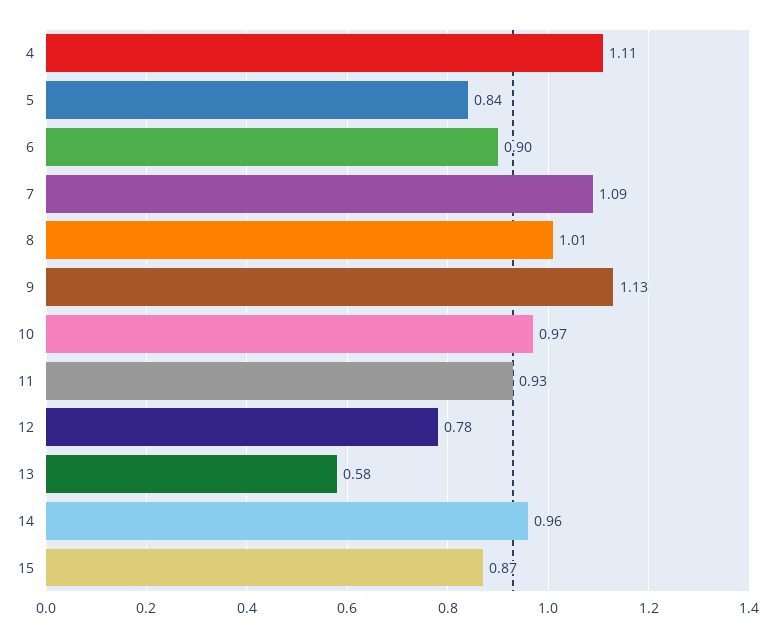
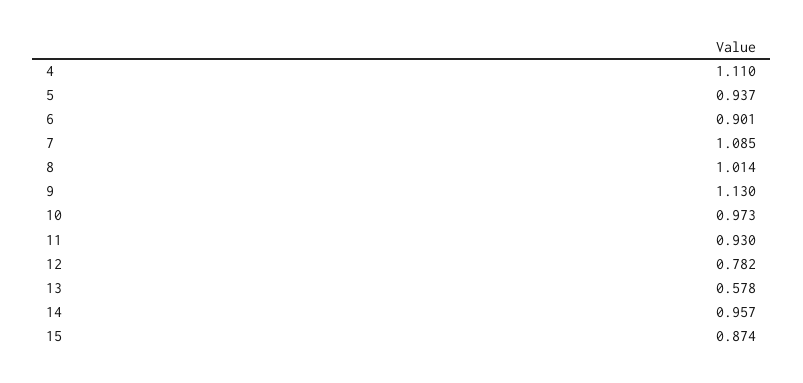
  {
    "4": 1.11,
-   "5": 0.84,
+   "5": 0.937,
    "6": 0.901,
    "7": 1.085,
    "8": 1.014,
    "9": 1.13,
    "10": 0.973,
    "11": 0.93,
    "12": 0.782,
    "13": 0.578,
    "14": 0.957,
    "15": 0.874
  }

